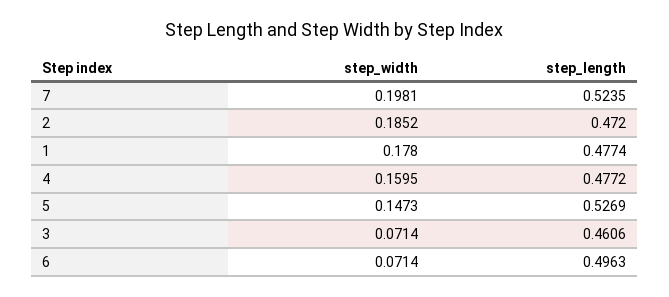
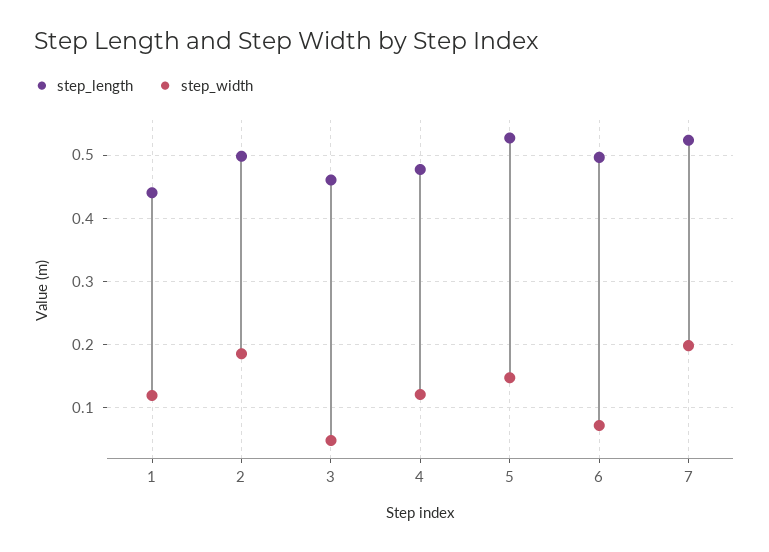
  {
    "step_width": {
      "7": 0.1981,
      "2": 0.1852,
-     "1": 0.178,
+     "1": 0.12,
-     "4": 0.1595,
+     "4": 0.12,
      "5": 0.1473,
-     "3": 0.0714,
+     "3": 0.05,
      "6": 0.0714
    },
    "step_length": {
      "7": 0.5235,
-     "2": 0.472,
+     "2": 0.5,
-     "1": 0.4774,
+     "1": 0.44,
      "4": 0.4772,
      "5": 0.5269,
      "3": 0.4606,
      "6": 0.4963
    }
  }

